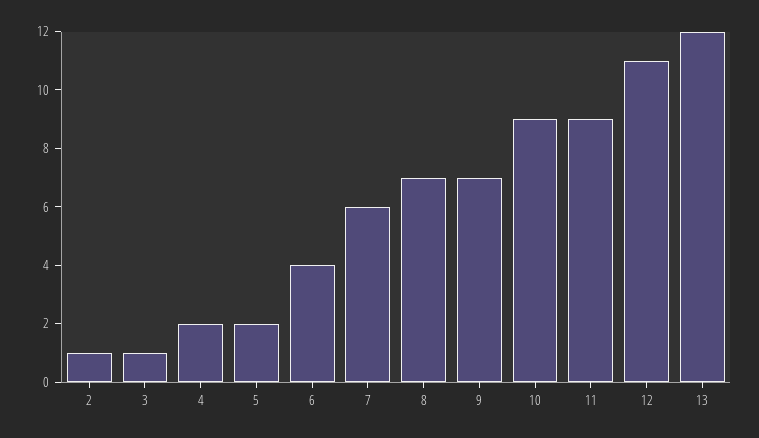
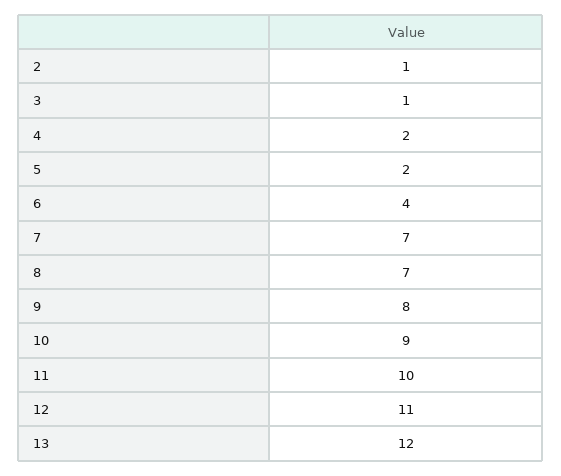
  {
    "2": 1,
    "3": 1,
    "4": 2,
    "5": 2,
    "6": 4,
-   "7": 6,
+   "7": 7,
    "8": 7,
-   "9": 7,
+   "9": 8,
    "10": 9,
-   "11": 9,
+   "11": 10,
    "12": 11,
    "13": 12
  }

